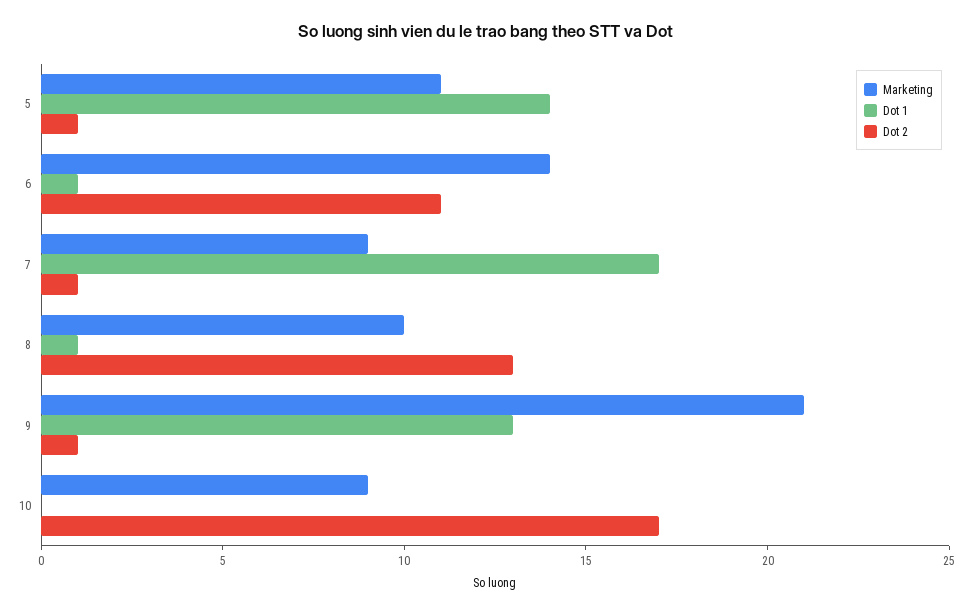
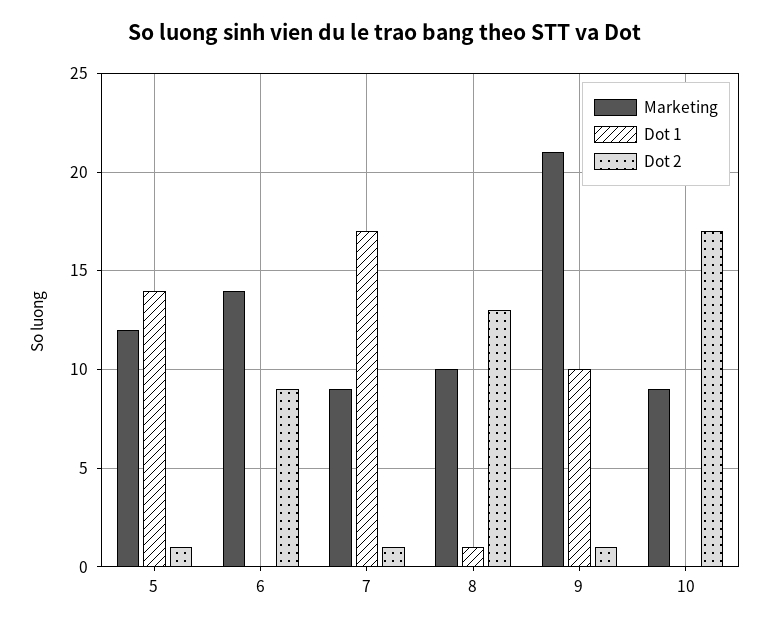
  {
    "Marketing": {
-     "5": 11,
+     "5": 12,
      "6": 14,
      "7": 9,
      "8": 10,
      "9": 21,
      "10": 9
    },
    "Dot 1": {
      "5": 14,
-     "6": 1,
+     "6": 0,
      "7": 17,
      "8": 1,
-     "9": 13,
+     "9": 10,
      "10": 0
    },
    "Dot 2": {
      "5": 1,
-     "6": 11,
+     "6": 9,
      "7": 1,
      "8": 13,
      "9": 1,
      "10": 17
    }
  }

